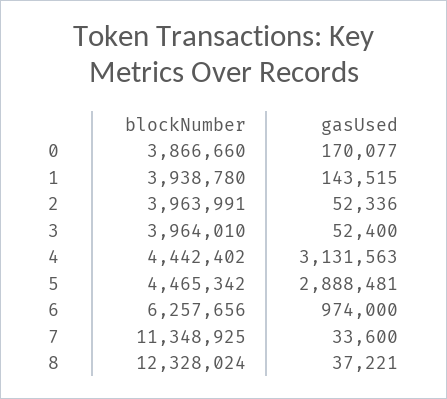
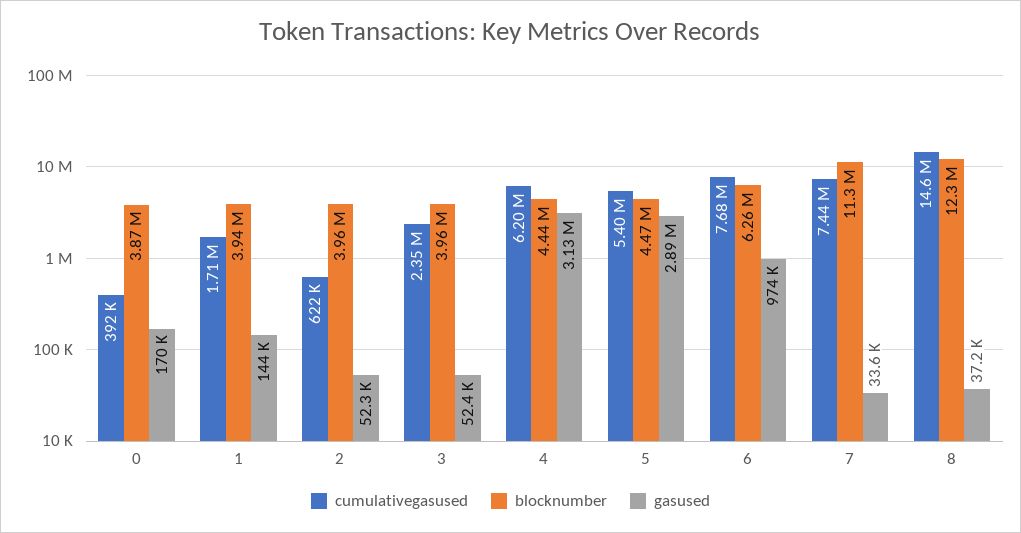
  {
    "blockNumber": {
      "0": 3866660,
      "1": 3938780,
      "2": 3963991,
      "3": 3964010,
      "4": 4442402,
      "5": 4465342,
      "6": 6257656,
      "7": 11348925,
      "8": 12328024
    },
    "gasUsed": {
      "0": 170077,
      "1": 143515,
      "2": 52336,
      "3": 52400,
      "4": 3131563,
      "5": 2888481,
      "6": 974000,
      "7": 33600,
      "8": 37221
-   }
+   },
+   "cumulativegasused": {
+     "0": 392000,
+     "1": 1710000,
+     "2": 622000,
+     "3": 2350000,
+     "4": 6200000,
+     "5": 5400000,
+     "6": 7680000,
+     "7": 7440000,
+     "8": 14600000
+   }
  }

